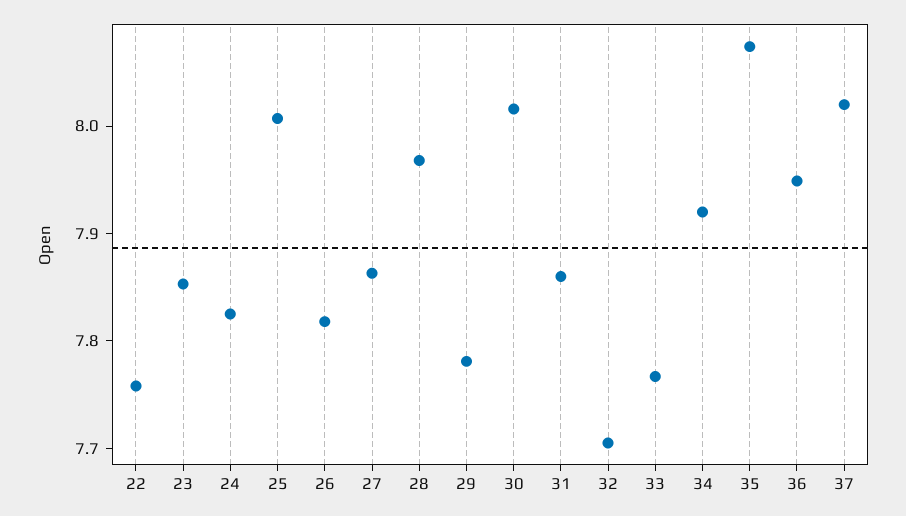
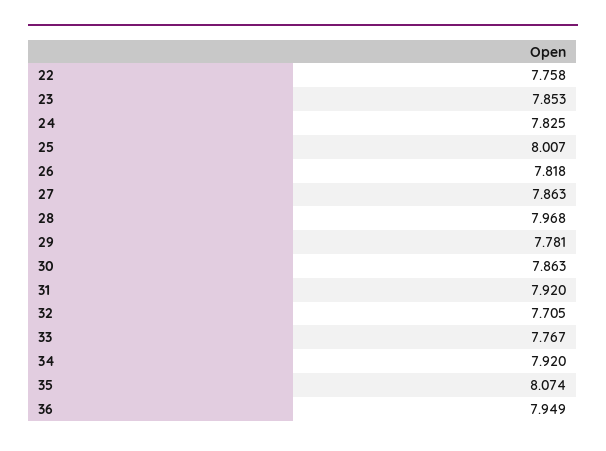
  {
    "22": 7.758,
    "23": 7.853,
    "24": 7.825,
    "25": 8.007,
    "26": 7.818,
    "27": 7.863,
    "28": 7.968,
    "29": 7.781,
-   "30": 8.02,
+   "30": 7.863,
-   "31": 7.86,
+   "31": 7.92,
    "32": 7.705,
    "33": 7.767,
    "34": 7.92,
    "35": 8.074,
-   "36": 7.949,
+   "36": 7.949
-   "37": 8.02
  }

